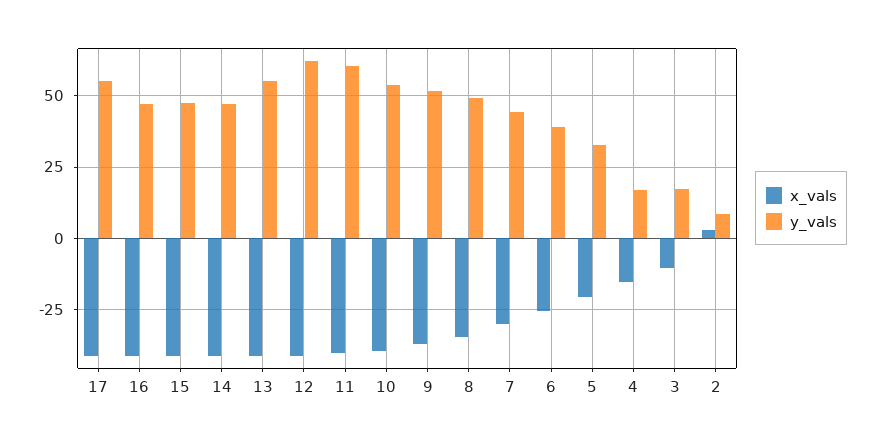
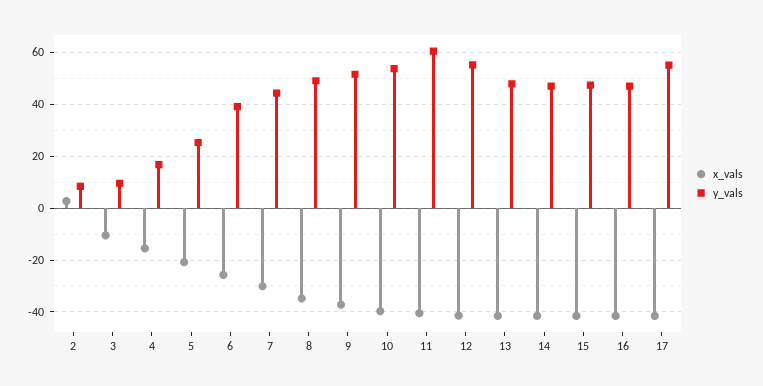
  {
    "x_vals": {
      "17": -42.5,
      "16": -42.5,
      "15": -42.5,
      "14": -42.5,
      "13": -42.5,
      "12": -42.5,
      "11": -40,
      "10": -40,
      "9": -37.5,
      "8": -35,
      "7": -30,
      "6": -25,
      "5": -20,
      "4": -15,
      "3": -10,
      "2": 2.5
    },
    "y_vals": {
      "17": 55,
      "16": 47.5,
      "15": 47.5,
      "14": 47.5,
-     "13": 55,
+     "13": 47.5,
-     "12": 62.5,
+     "12": 55,
      "11": 60,
      "10": 55,
      "9": 52.5,
      "8": 50,
      "7": 45,
      "6": 40,
-     "5": 32.5,
+     "5": 25,
      "4": 17.5,
-     "3": 17.5,
+     "3": 10,
      "2": 7.5
    }
  }

